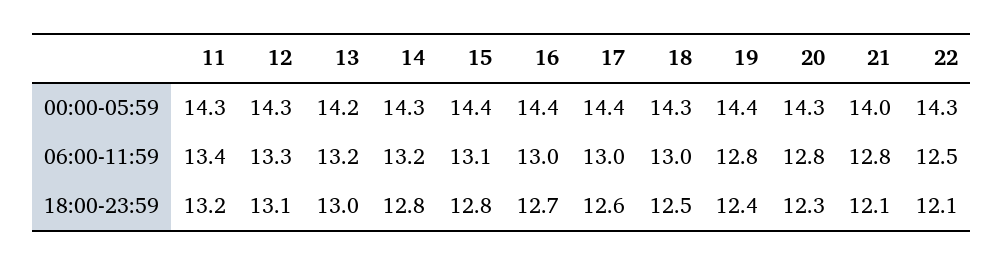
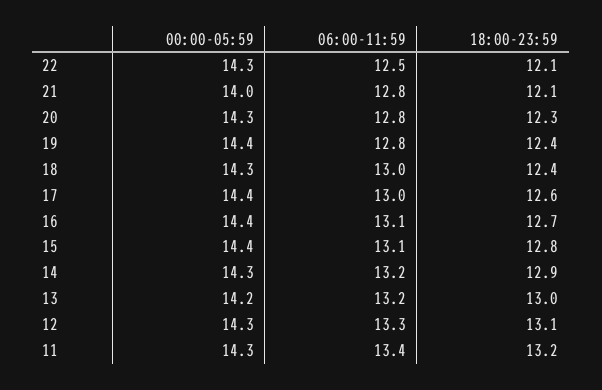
  {
    "11": {
      "00:00-05:59": 14.3,
      "06:00-11:59": 13.4,
      "18:00-23:59": 13.2
    },
    "12": {
      "00:00-05:59": 14.3,
      "06:00-11:59": 13.3,
      "18:00-23:59": 13.1
    },
    "13": {
      "00:00-05:59": 14.2,
      "06:00-11:59": 13.2,
      "18:00-23:59": 13
    },
    "14": {
      "00:00-05:59": 14.3,
      "06:00-11:59": 13.2,
-     "18:00-23:59": 12.8
+     "18:00-23:59": 12.9
    },
    "15": {
      "00:00-05:59": 14.4,
      "06:00-11:59": 13.1,
      "18:00-23:59": 12.8
    },
    "16": {
      "00:00-05:59": 14.4,
-     "06:00-11:59": 13,
+     "06:00-11:59": 13.1,
      "18:00-23:59": 12.7
    },
    "17": {
      "00:00-05:59": 14.4,
      "06:00-11:59": 13,
      "18:00-23:59": 12.6
    },
    "18": {
      "00:00-05:59": 14.3,
      "06:00-11:59": 13,
-     "18:00-23:59": 12.5
+     "18:00-23:59": 12.4
    },
    "19": {
      "00:00-05:59": 14.4,
      "06:00-11:59": 12.8,
      "18:00-23:59": 12.4
    },
    "20": {
      "00:00-05:59": 14.3,
      "06:00-11:59": 12.8,
      "18:00-23:59": 12.3
    },
    "21": {
      "00:00-05:59": 14,
      "06:00-11:59": 12.8,
      "18:00-23:59": 12.1
    },
    "22": {
      "00:00-05:59": 14.3,
      "06:00-11:59": 12.5,
      "18:00-23:59": 12.1
    }
  }

